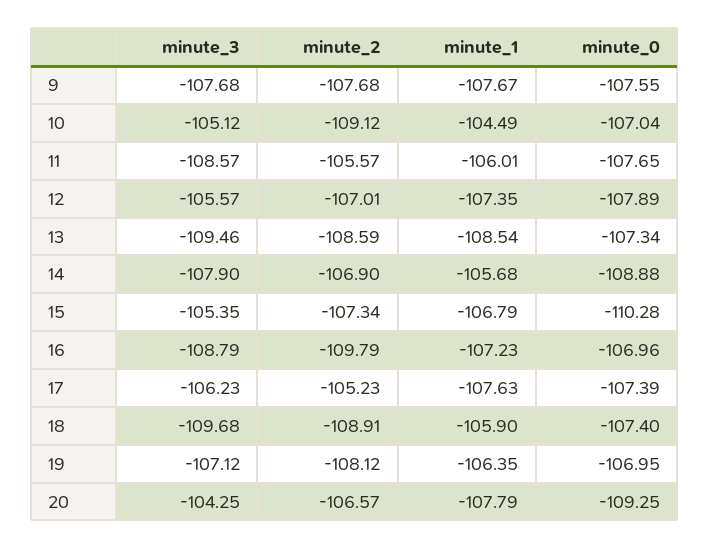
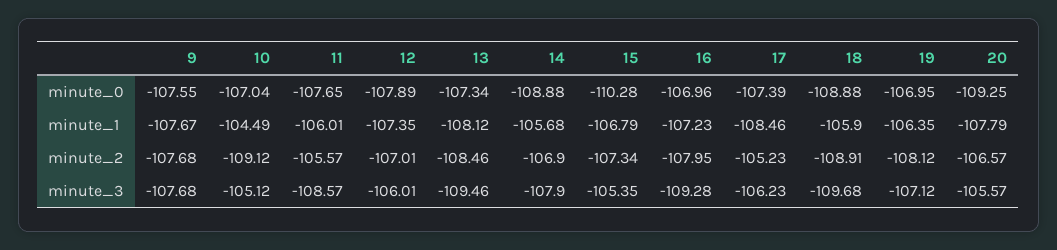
  {
    "minute_3": {
      "9": -107.68,
      "10": -105.12,
      "11": -108.57,
-     "12": -105.57,
+     "12": -106.01,
      "13": -109.46,
      "14": -107.9,
      "15": -105.35,
-     "16": -108.79,
+     "16": -109.28,
      "17": -106.23,
      "18": -109.68,
      "19": -107.12,
-     "20": -104.25
+     "20": -105.57
    },
    "minute_2": {
      "9": -107.68,
      "10": -109.12,
      "11": -105.57,
      "12": -107.01,
-     "13": -108.59,
+     "13": -108.46,
      "14": -106.9,
      "15": -107.34,
-     "16": -109.79,
+     "16": -107.95,
      "17": -105.23,
      "18": -108.91,
      "19": -108.12,
      "20": -106.57
    },
    "minute_1": {
      "9": -107.67,
      "10": -104.49,
      "11": -106.01,
      "12": -107.35,
-     "13": -108.54,
+     "13": -108.12,
      "14": -105.68,
      "15": -106.79,
      "16": -107.23,
-     "17": -107.63,
+     "17": -108.46,
      "18": -105.9,
      "19": -106.35,
      "20": -107.79
    },
    "minute_0": {
      "9": -107.55,
      "10": -107.04,
      "11": -107.65,
      "12": -107.89,
      "13": -107.34,
      "14": -108.88,
      "15": -110.28,
      "16": -106.96,
      "17": -107.39,
-     "18": -107.4,
+     "18": -108.88,
      "19": -106.95,
      "20": -109.25
    }
  }

